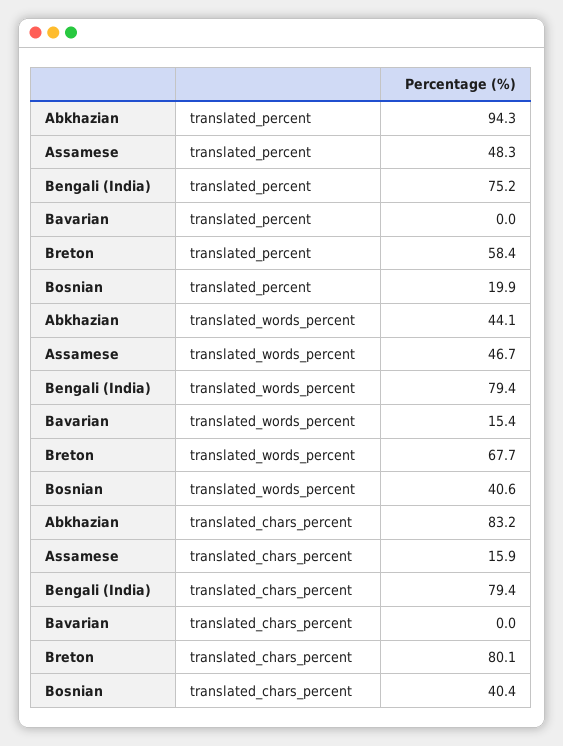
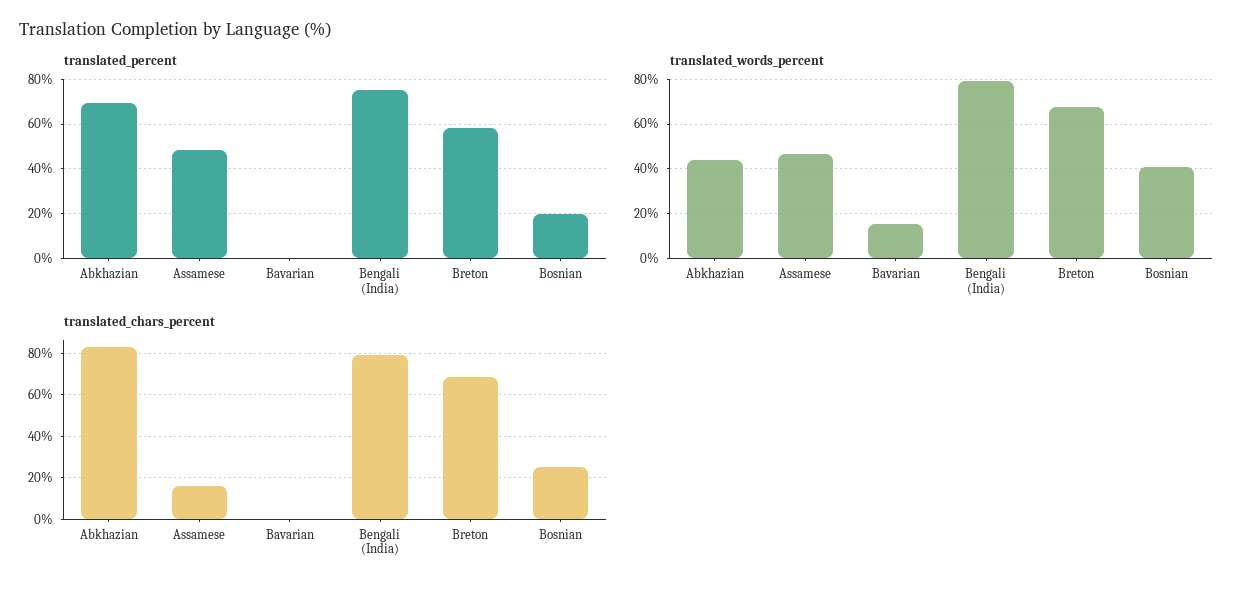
  {
    "translated_percent": {
-     "Abkhazian": 94.3,
+     "Abkhazian": 70,
      "Assamese": 48.3,
      "Bengali (India)": 75.2,
      "Bavarian": 0,
      "Breton": 58.4,
      "Bosnian": 19.9
    },
    "translated_words_percent": {
      "Abkhazian": 44.1,
      "Assamese": 46.7,
      "Bengali (India)": 79.4,
      "Bavarian": 15.4,
      "Breton": 67.7,
      "Bosnian": 40.6
    },
    "translated_chars_percent": {
      "Abkhazian": 83.2,
      "Assamese": 15.9,
      "Bengali (India)": 79.4,
      "Bavarian": 0,
-     "Breton": 80.1,
+     "Breton": 70,
-     "Bosnian": 40.4
+     "Bosnian": 25
    }
  }

